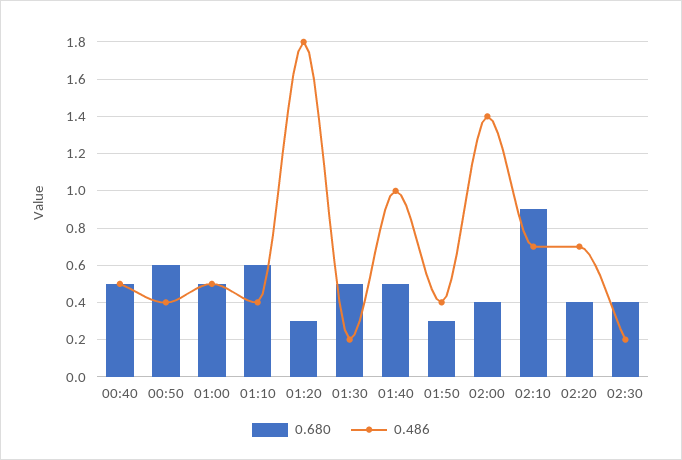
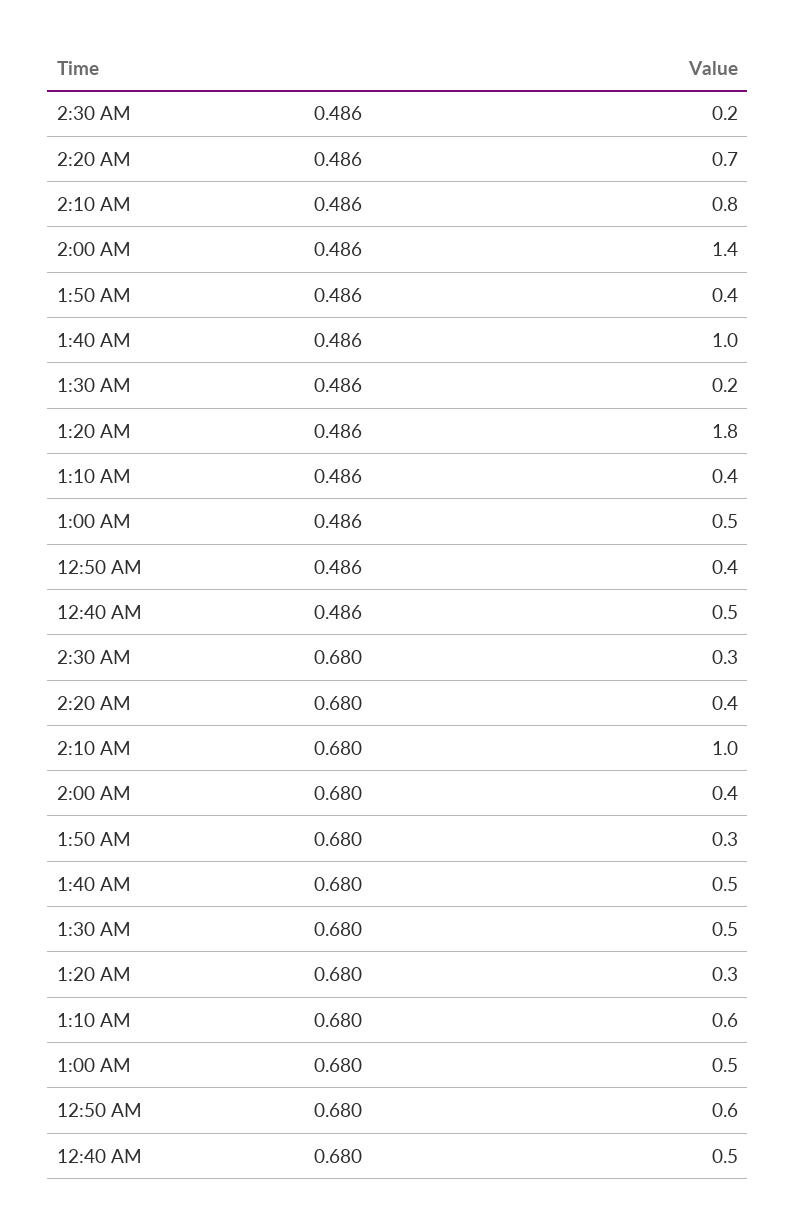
  {
    "0.680": {
      "00:40": 0.5,
      "00:50": 0.6,
      "01:00": 0.5,
      "01:10": 0.6,
      "01:20": 0.3,
      "01:30": 0.5,
      "01:40": 0.5,
      "01:50": 0.3,
      "02:00": 0.4,
-     "02:10": 0.9,
+     "02:10": 1,
      "02:20": 0.4,
-     "02:30": 0.4
+     "02:30": 0.3
    },
    "0.486": {
      "00:40": 0.5,
      "00:50": 0.4,
      "01:00": 0.5,
      "01:10": 0.4,
      "01:20": 1.8,
      "01:30": 0.2,
      "01:40": 1,
      "01:50": 0.4,
      "02:00": 1.4,
-     "02:10": 0.7,
+     "02:10": 0.8,
      "02:20": 0.7,
      "02:30": 0.2
    }
  }

